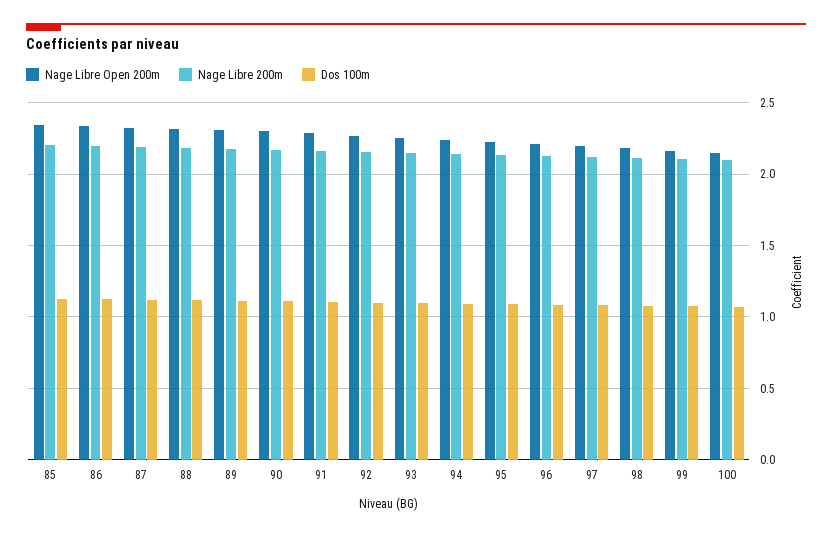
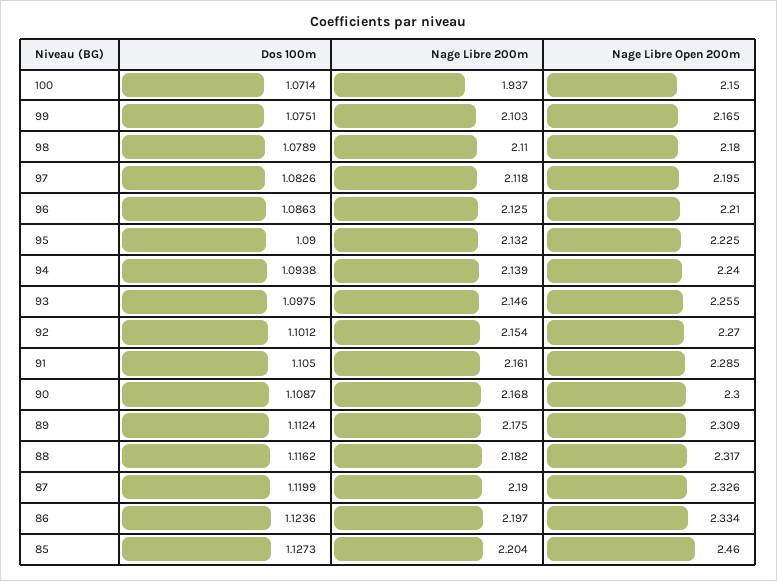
  {
    "Nage Libre Open 200m": {
-     "85": 2.35,
+     "85": 2.46,
      "86": 2.334,
      "87": 2.326,
      "88": 2.317,
      "89": 2.309,
      "90": 2.3,
      "91": 2.285,
      "92": 2.27,
      "93": 2.255,
      "94": 2.24,
      "95": 2.225,
      "96": 2.21,
      "97": 2.195,
      "98": 2.18,
      "99": 2.165,
      "100": 2.15
    },
    "Nage Libre 200m": {
      "85": 2.204,
      "86": 2.197,
      "87": 2.19,
      "88": 2.182,
      "89": 2.175,
      "90": 2.168,
      "91": 2.161,
      "92": 2.154,
      "93": 2.146,
      "94": 2.139,
      "95": 2.132,
      "96": 2.125,
      "97": 2.118,
      "98": 2.11,
      "99": 2.103,
-     "100": 2.1
+     "100": 1.937
    },
    "Dos 100m": {
      "85": 1.1273,
      "86": 1.1236,
      "87": 1.1199,
      "88": 1.1162,
      "89": 1.1124,
      "90": 1.1087,
      "91": 1.105,
      "92": 1.1012,
      "93": 1.0975,
      "94": 1.0938,
      "95": 1.09,
      "96": 1.0863,
      "97": 1.0826,
      "98": 1.0789,
      "99": 1.0751,
      "100": 1.0714
    }
  }

